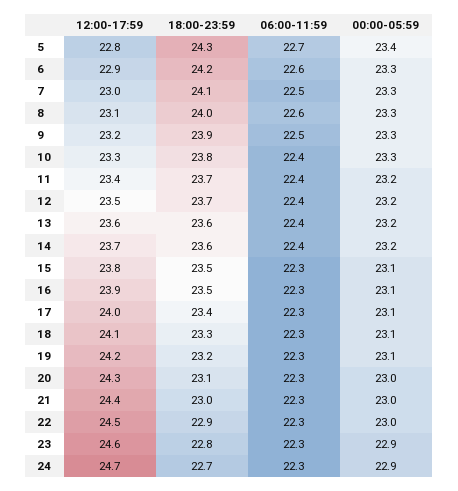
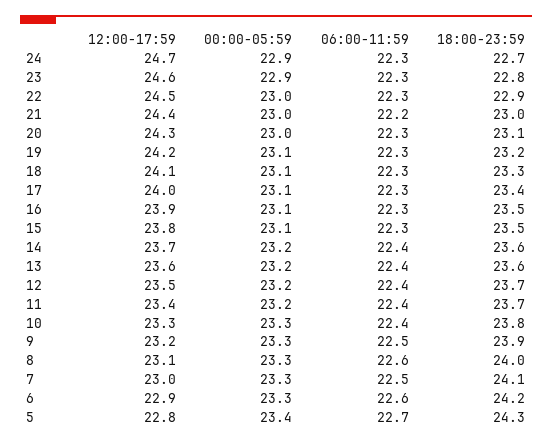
  {
    "12:00-17:59": {
      "5": 22.8,
      "6": 22.9,
      "7": 23,
      "8": 23.1,
      "9": 23.2,
      "10": 23.3,
      "11": 23.4,
      "12": 23.5,
      "13": 23.6,
      "14": 23.7,
      "15": 23.8,
      "16": 23.9,
      "17": 24,
      "18": 24.1,
      "19": 24.2,
      "20": 24.3,
      "21": 24.4,
      "22": 24.5,
      "23": 24.6,
      "24": 24.7
    },
    "18:00-23:59": {
      "5": 24.3,
      "6": 24.2,
      "7": 24.1,
      "8": 24,
      "9": 23.9,
      "10": 23.8,
      "11": 23.7,
      "12": 23.7,
      "13": 23.6,
      "14": 23.6,
      "15": 23.5,
      "16": 23.5,
      "17": 23.4,
      "18": 23.3,
      "19": 23.2,
      "20": 23.1,
      "21": 23,
      "22": 22.9,
      "23": 22.8,
      "24": 22.7
    },
    "06:00-11:59": {
      "5": 22.7,
      "6": 22.6,
      "7": 22.5,
      "8": 22.6,
      "9": 22.5,
      "10": 22.4,
      "11": 22.4,
      "12": 22.4,
      "13": 22.4,
      "14": 22.4,
      "15": 22.3,
      "16": 22.3,
      "17": 22.3,
      "18": 22.3,
      "19": 22.3,
      "20": 22.3,
-     "21": 22.3,
+     "21": 22.2,
      "22": 22.3,
      "23": 22.3,
      "24": 22.3
    },
    "00:00-05:59": {
      "5": 23.4,
      "6": 23.3,
      "7": 23.3,
      "8": 23.3,
      "9": 23.3,
      "10": 23.3,
      "11": 23.2,
      "12": 23.2,
      "13": 23.2,
      "14": 23.2,
      "15": 23.1,
      "16": 23.1,
      "17": 23.1,
      "18": 23.1,
      "19": 23.1,
      "20": 23,
      "21": 23,
      "22": 23,
      "23": 22.9,
      "24": 22.9
    }
  }

